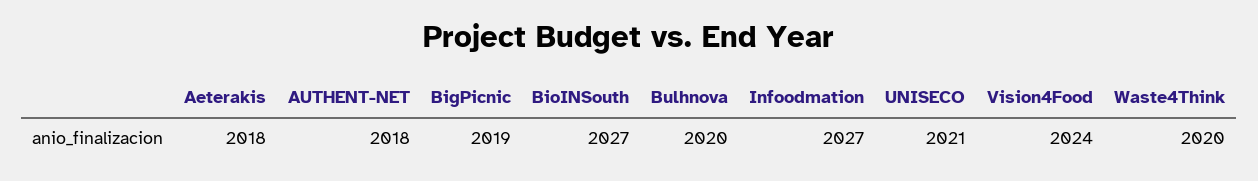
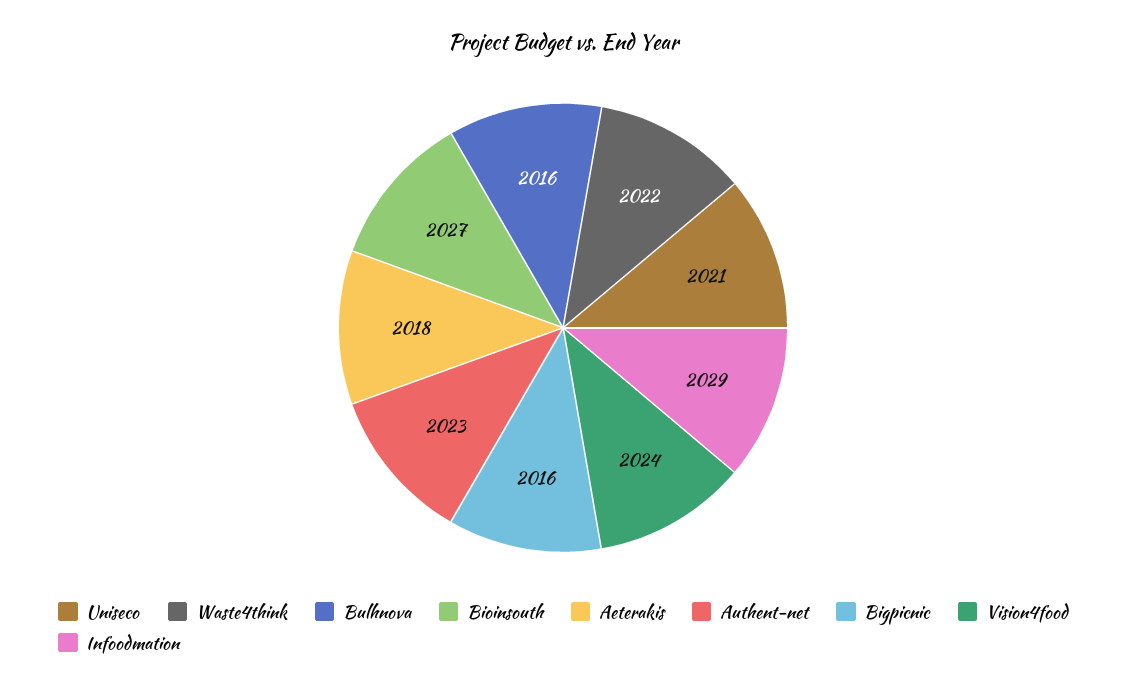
  {
    "Aeterakis": 2018,
-   "AUTHENT-NET": 2018,
+   "AUTHENT-NET": 2023,
-   "BigPicnic": 2019,
+   "BigPicnic": 2016,
    "BioINSouth": 2027,
-   "Bulhnova": 2020,
+   "Bulhnova": 2016,
-   "Infoodmation": 2027,
+   "Infoodmation": 2029,
    "UNISECO": 2021,
    "Vision4Food": 2024,
-   "Waste4Think": 2020
+   "Waste4Think": 2022
  }

